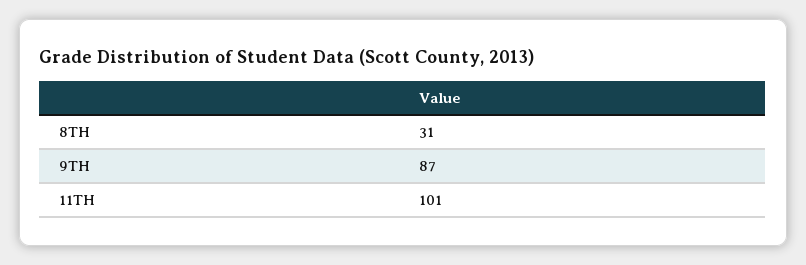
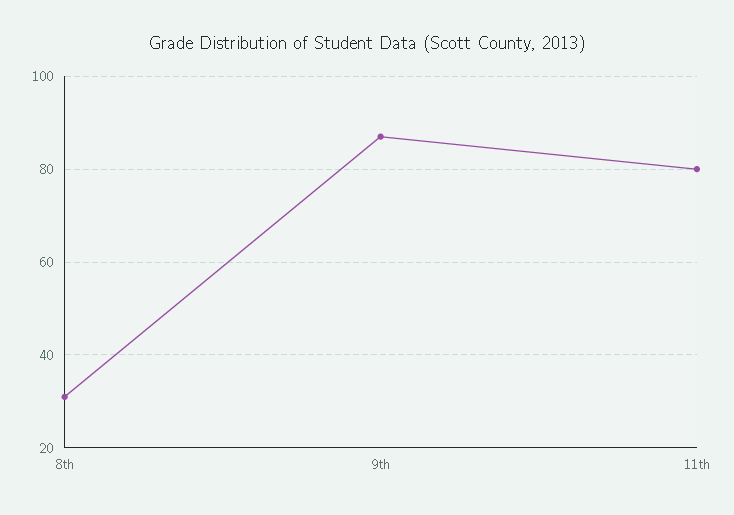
  {
    "8TH": 31,
    "9TH": 87,
-   "11TH": 101
+   "11TH": 80
  }

